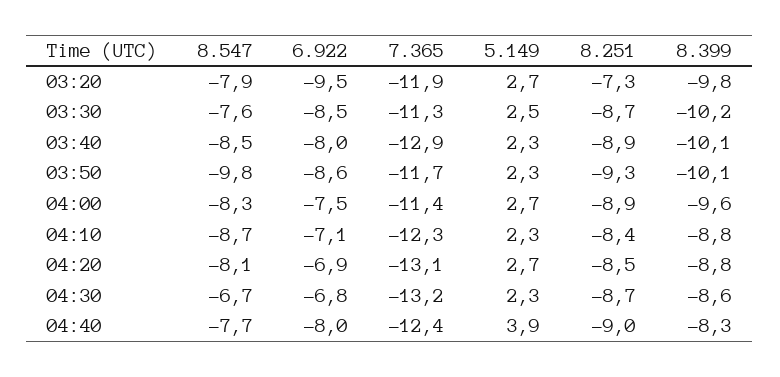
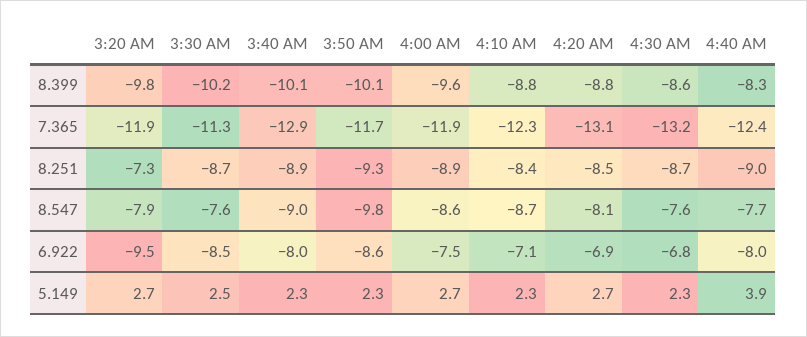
  {
    "8.547": {
      "03:20": -7.9,
      "03:30": -7.6,
-     "03:40": -8.5,
+     "03:40": -9,
      "03:50": -9.8,
-     "04:00": -8.3,
+     "04:00": -8.6,
      "04:10": -8.7,
      "04:20": -8.1,
-     "04:30": -6.7,
+     "04:30": -7.6,
      "04:40": -7.7
    },
    "6.922": {
      "03:20": -9.5,
      "03:30": -8.5,
      "03:40": -8,
      "03:50": -8.6,
      "04:00": -7.5,
      "04:10": -7.1,
      "04:20": -6.9,
      "04:30": -6.8,
      "04:40": -8
    },
    "7.365": {
      "03:20": -11.9,
      "03:30": -11.3,
      "03:40": -12.9,
      "03:50": -11.7,
-     "04:00": -11.4,
+     "04:00": -11.9,
      "04:10": -12.3,
      "04:20": -13.1,
      "04:30": -13.2,
      "04:40": -12.4
    },
    "5.149": {
      "03:20": 2.7,
      "03:30": 2.5,
      "03:40": 2.3,
      "03:50": 2.3,
      "04:00": 2.7,
      "04:10": 2.3,
      "04:20": 2.7,
      "04:30": 2.3,
      "04:40": 3.9
    },
    "8.251": {
      "03:20": -7.3,
      "03:30": -8.7,
      "03:40": -8.9,
      "03:50": -9.3,
      "04:00": -8.9,
      "04:10": -8.4,
      "04:20": -8.5,
      "04:30": -8.7,
      "04:40": -9
    },
    "8.399": {
      "03:20": -9.8,
      "03:30": -10.2,
      "03:40": -10.1,
      "03:50": -10.1,
      "04:00": -9.6,
      "04:10": -8.8,
      "04:20": -8.8,
      "04:30": -8.6,
      "04:40": -8.3
    }
  }

